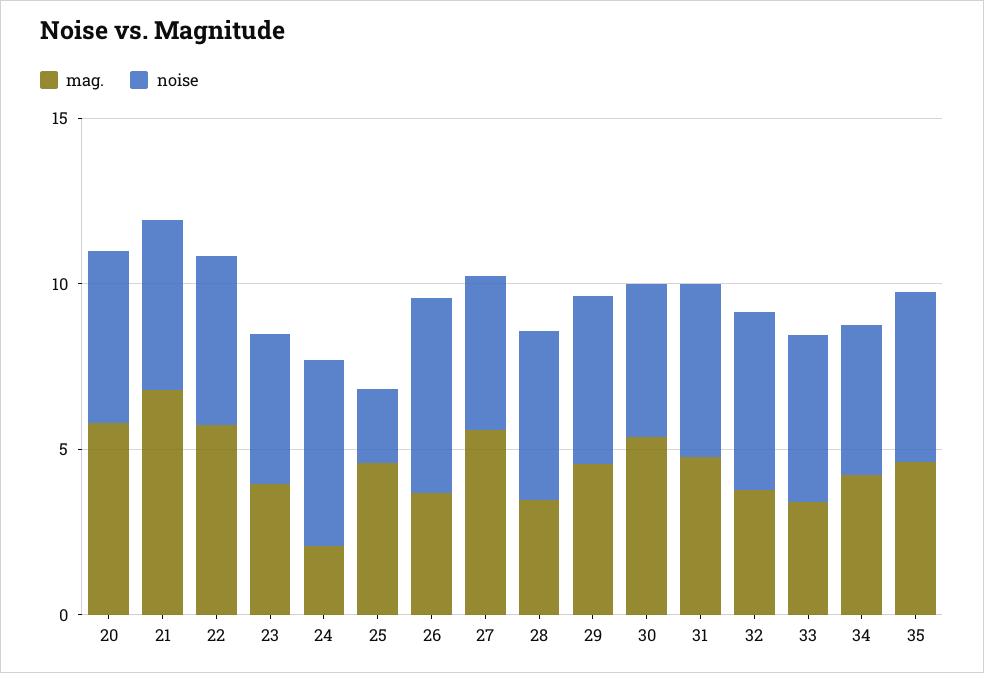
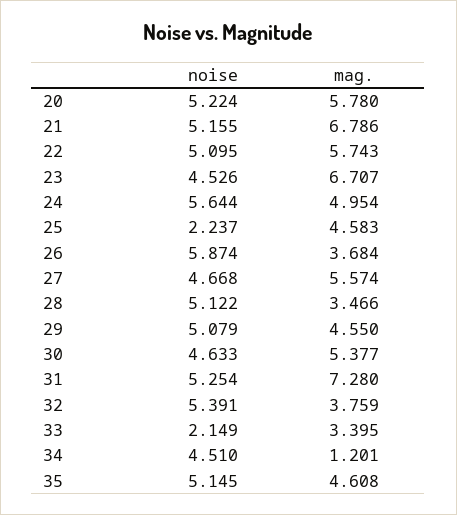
  {
    "mag.": {
      "20": 5.78,
      "21": 6.786,
      "22": 5.743,
-     "23": 4,
+     "23": 6.707,
-     "24": 2,
+     "24": 4.954,
      "25": 4.583,
      "26": 3.684,
      "27": 5.574,
      "28": 3.466,
      "29": 4.55,
      "30": 5.377,
-     "31": 5,
+     "31": 7.28,
      "32": 3.759,
      "33": 3.395,
-     "34": 4,
+     "34": 1.201,
      "35": 4.608
    },
    "noise": {
      "20": 5.224,
      "21": 5.155,
      "22": 5.095,
      "23": 4.526,
      "24": 5.644,
      "25": 2.237,
      "26": 5.874,
      "27": 4.668,
      "28": 5.122,
      "29": 5.079,
      "30": 4.633,
      "31": 5.254,
      "32": 5.391,
-     "33": 5,
+     "33": 2.149,
      "34": 4.51,
      "35": 5.145
    }
  }

